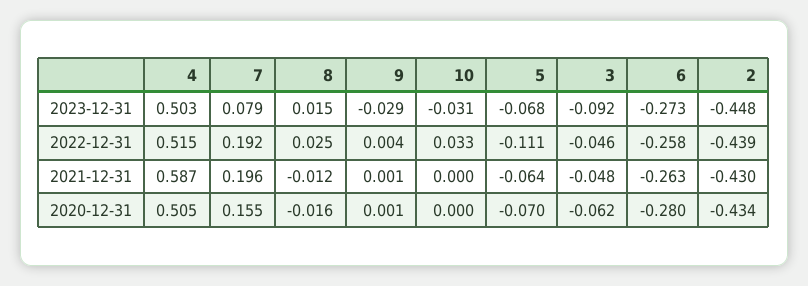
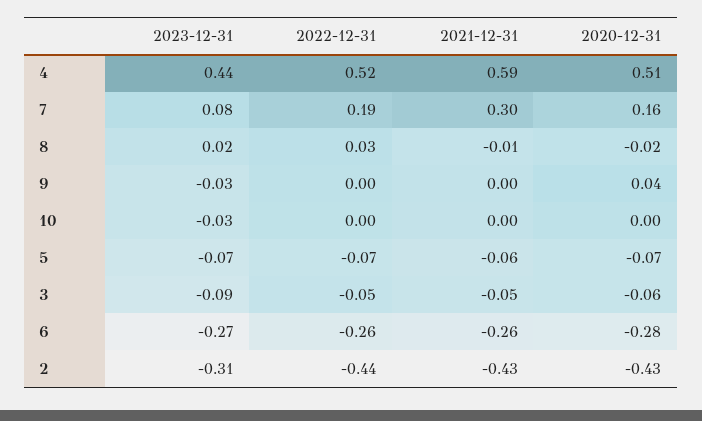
  {
    "4": {
-     "2023-12-31": 0.503,
+     "2023-12-31": 0.44,
      "2022-12-31": 0.515,
      "2021-12-31": 0.587,
      "2020-12-31": 0.505
    },
    "7": {
      "2023-12-31": 0.079,
      "2022-12-31": 0.192,
-     "2021-12-31": 0.196,
+     "2021-12-31": 0.3,
      "2020-12-31": 0.155
    },
    "8": {
      "2023-12-31": 0.015,
      "2022-12-31": 0.025,
      "2021-12-31": -0.012,
      "2020-12-31": -0.016
    },
    "9": {
      "2023-12-31": -0.029,
      "2022-12-31": 0.004,
      "2021-12-31": 0.001,
-     "2020-12-31": 0.001
+     "2020-12-31": 0.04
    },
    "10": {
      "2023-12-31": -0.031,
-     "2022-12-31": 0.033,
+     "2022-12-31": 0,
      "2021-12-31": 0,
      "2020-12-31": 0
    },
    "5": {
      "2023-12-31": -0.068,
-     "2022-12-31": -0.111,
+     "2022-12-31": -0.07,
      "2021-12-31": -0.064,
      "2020-12-31": -0.07
    },
    "3": {
      "2023-12-31": -0.092,
      "2022-12-31": -0.046,
      "2021-12-31": -0.048,
      "2020-12-31": -0.062
    },
    "6": {
      "2023-12-31": -0.273,
      "2022-12-31": -0.258,
      "2021-12-31": -0.263,
      "2020-12-31": -0.28
    },
    "2": {
-     "2023-12-31": -0.448,
+     "2023-12-31": -0.31,
      "2022-12-31": -0.439,
      "2021-12-31": -0.43,
      "2020-12-31": -0.434
    }
  }

